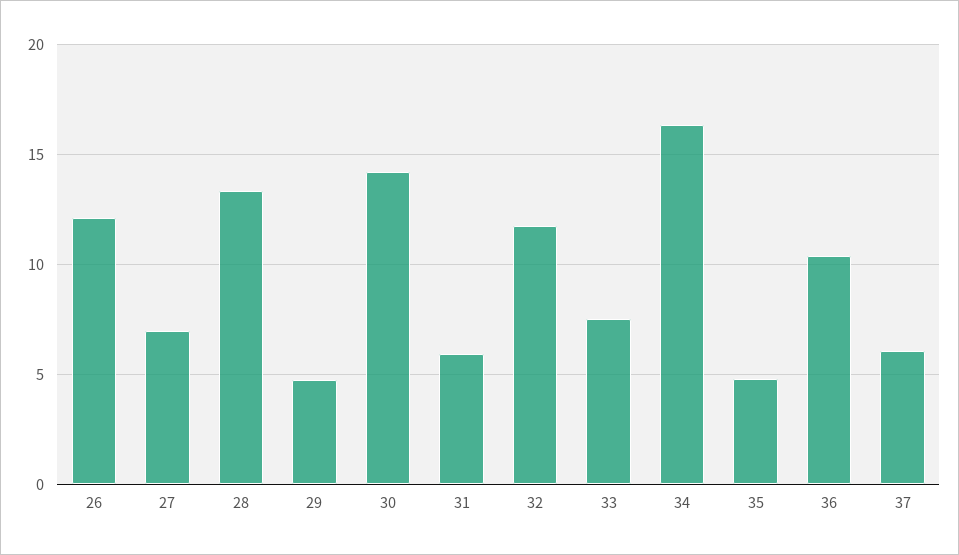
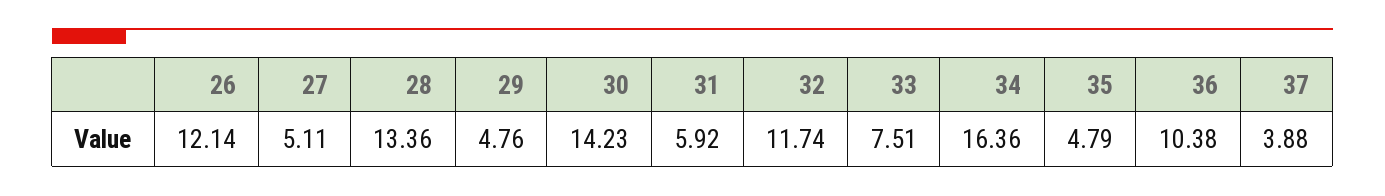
  {
    "26": 12.14,
-   "27": 7,
+   "27": 5.11,
    "28": 13.36,
    "29": 4.76,
    "30": 14.23,
    "31": 5.92,
    "32": 11.74,
    "33": 7.51,
    "34": 16.36,
    "35": 4.79,
    "36": 10.38,
-   "37": 6
+   "37": 3.88
  }

